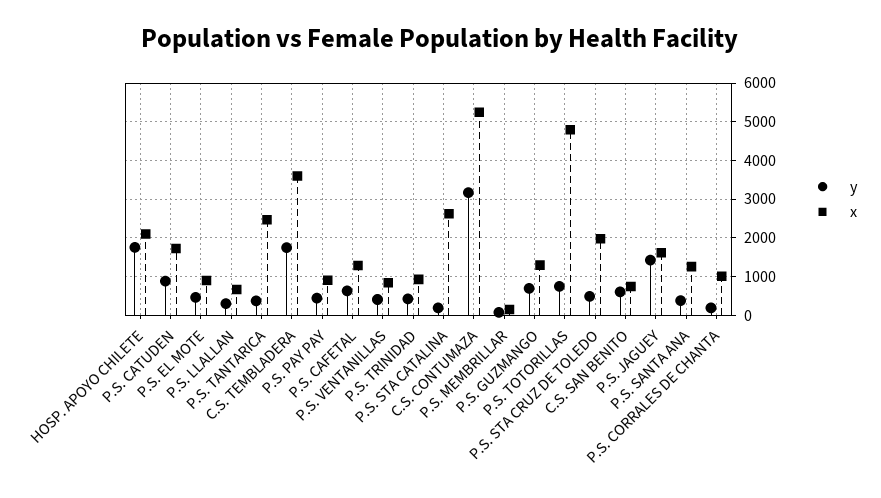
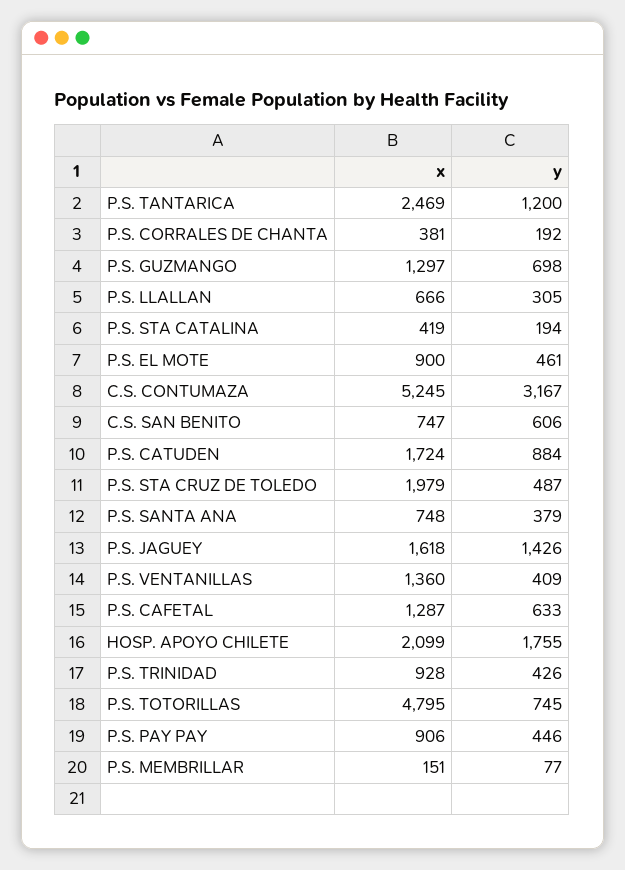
  {
    "y": {
      "HOSP. APOYO CHILETE": 1755,
      "P.S. CATUDEN": 884,
      "P.S. EL MOTE": 461,
      "P.S. LLALLAN": 305,
-     "P.S. TANTARICA": 400,
+     "P.S. TANTARICA": 1200,
-     "C.S. TEMBLADERA": 1800,
      "P.S. PAY PAY": 446,
      "P.S. CAFETAL": 633,
      "P.S. VENTANILLAS": 409,
      "P.S. TRINIDAD": 426,
      "P.S. STA CATALINA": 194,
      "C.S. CONTUMAZA": 3167,
      "P.S. MEMBRILLAR": 77,
      "P.S. GUZMANGO": 698,
      "P.S. TOTORILLAS": 745,
      "P.S. STA CRUZ DE TOLEDO": 487,
      "C.S. SAN BENITO": 606,
      "P.S. JAGUEY": 1426,
      "P.S. SANTA ANA": 379,
      "P.S. CORRALES DE CHANTA": 192
    },
    "x": {
      "HOSP. APOYO CHILETE": 2099,
      "P.S. CATUDEN": 1724,
      "P.S. EL MOTE": 900,
      "P.S. LLALLAN": 666,
      "P.S. TANTARICA": 2469,
-     "C.S. TEMBLADERA": 3600,
      "P.S. PAY PAY": 906,
      "P.S. CAFETAL": 1287,
-     "P.S. VENTANILLAS": 800,
+     "P.S. VENTANILLAS": 1360,
      "P.S. TRINIDAD": 928,
-     "P.S. STA CATALINA": 2600,
+     "P.S. STA CATALINA": 419,
      "C.S. CONTUMAZA": 5245,
      "P.S. MEMBRILLAR": 151,
      "P.S. GUZMANGO": 1297,
      "P.S. TOTORILLAS": 4795,
      "P.S. STA CRUZ DE TOLEDO": 1979,
      "C.S. SAN BENITO": 747,
      "P.S. JAGUEY": 1618,
-     "P.S. SANTA ANA": 1200,
+     "P.S. SANTA ANA": 748,
-     "P.S. CORRALES DE CHANTA": 1000
+     "P.S. CORRALES DE CHANTA": 381
    }
  }

